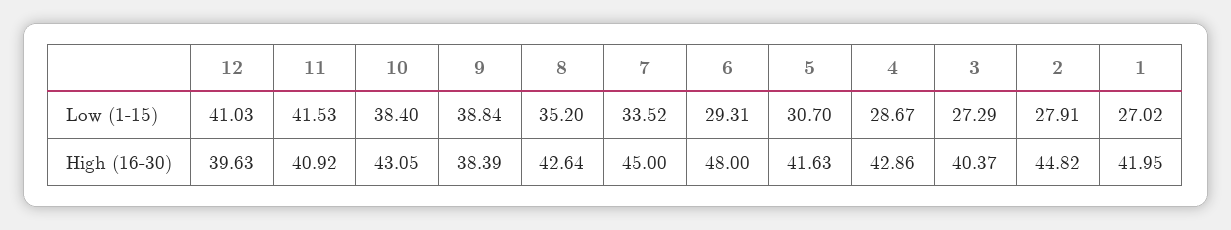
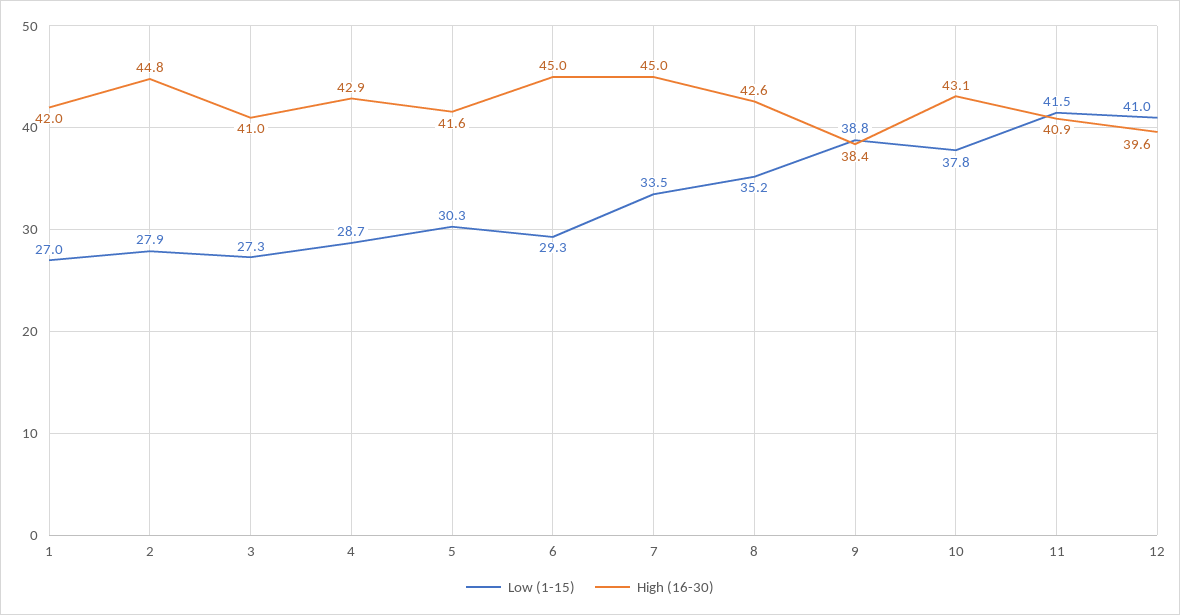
  {
    "Low (1-15)": {
      "12": 41.03,
      "11": 41.53,
-     "10": 38.4,
+     "10": 37.8,
      "9": 38.84,
      "8": 35.2,
      "7": 33.52,
      "6": 29.31,
-     "5": 30.7,
+     "5": 30.3,
      "4": 28.67,
      "3": 27.29,
      "2": 27.91,
      "1": 27.02
    },
    "High (16-30)": {
      "12": 39.63,
      "11": 40.92,
      "10": 43.05,
      "9": 38.39,
      "8": 42.64,
      "7": 45,
-     "6": 48,
+     "6": 45,
      "5": 41.63,
      "4": 42.86,
-     "3": 40.37,
+     "3": 41,
      "2": 44.82,
      "1": 41.95
    }
  }

